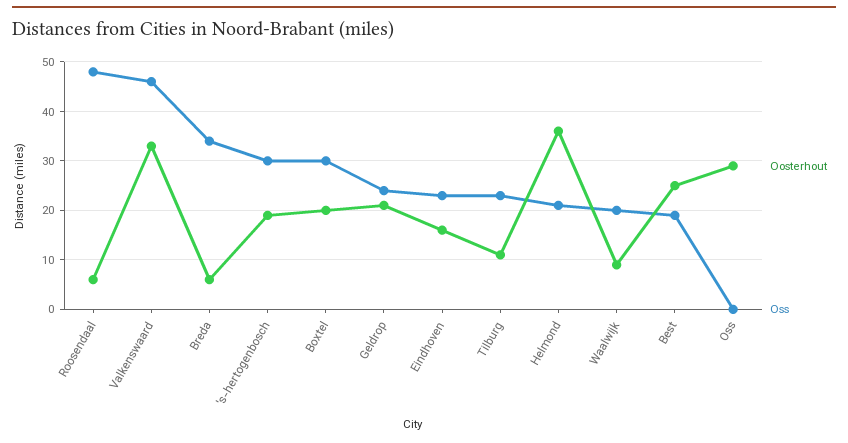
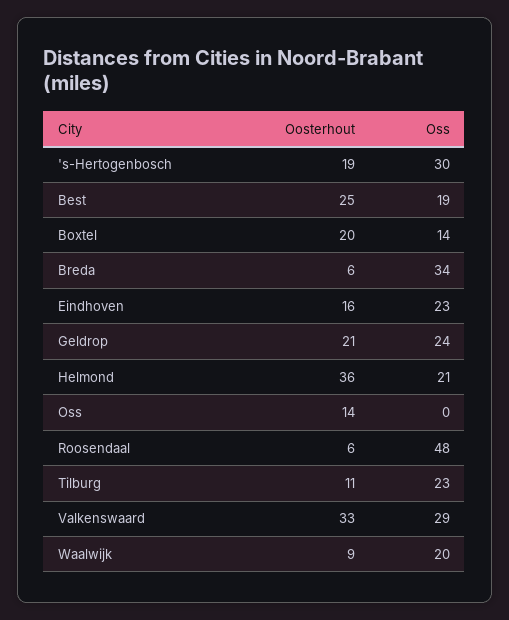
  {
    "Oosterhout": {
      "Roosendaal": 6,
      "Valkenswaard": 33,
      "Breda": 6,
      "'s-hertogenbosch": 19,
      "Boxtel": 20,
      "Geldrop": 21,
      "Eindhoven": 16,
      "Tilburg": 11,
      "Helmond": 36,
      "Waalwijk": 9,
      "Best": 25,
-     "Oss": 30
+     "Oss": 14
    },
    "Oss": {
      "Roosendaal": 48,
-     "Valkenswaard": 45,
+     "Valkenswaard": 29,
      "Breda": 34,
      "'s-hertogenbosch": 30,
-     "Boxtel": 30,
+     "Boxtel": 14,
      "Geldrop": 24,
      "Eindhoven": 23,
      "Tilburg": 23,
      "Helmond": 21,
      "Waalwijk": 20,
      "Best": 19,
      "Oss": 0
    }
  }

